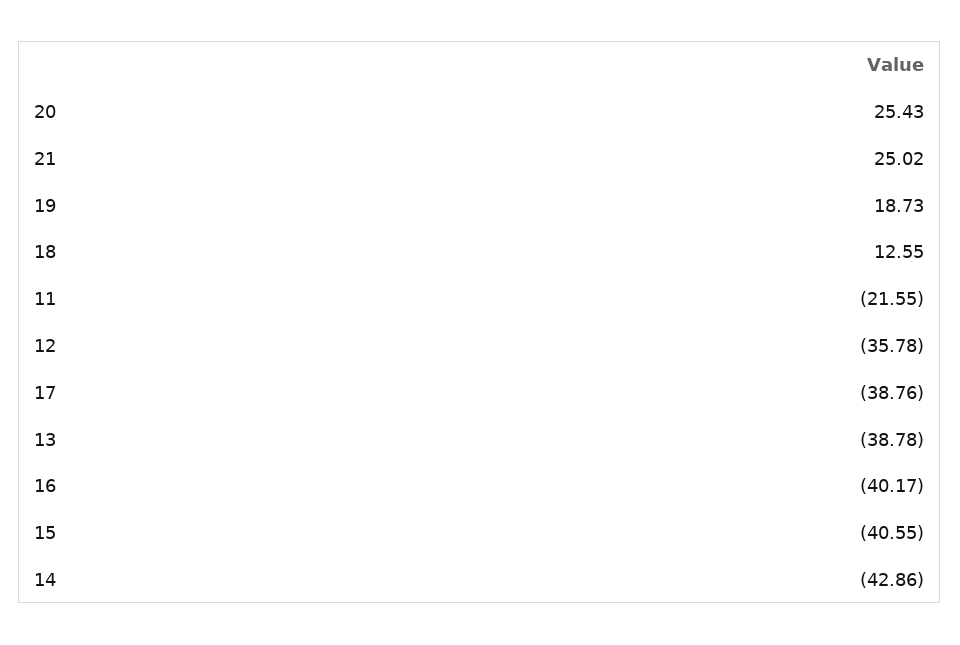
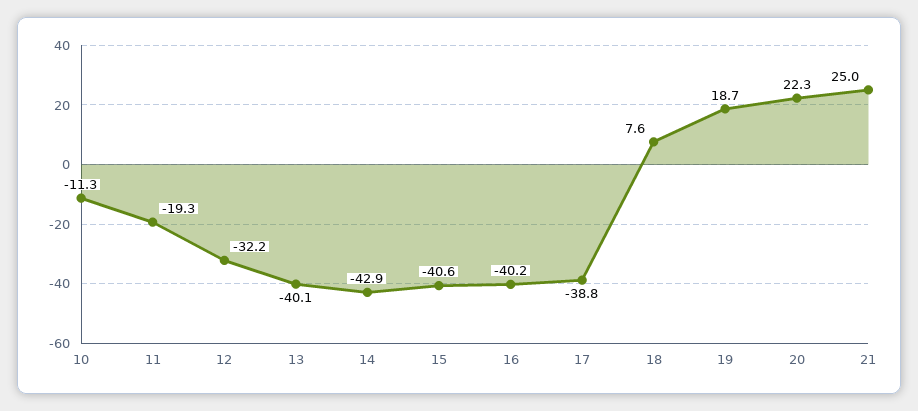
  {
-   "20": 25.43,
+   "20": 22.3,
    "21": 25.02,
    "19": 18.73,
-   "18": 12.55,
+   "18": 7.6,
-   "11": -21.55,
+   "11": -19.3,
-   "12": -35.78,
+   "12": -32.2,
    "17": -38.76,
-   "13": -38.78,
+   "13": -40.1,
    "16": -40.17,
    "15": -40.55,
-   "14": -42.86
+   "14": -42.86,
+   "10": -11.3
  }

